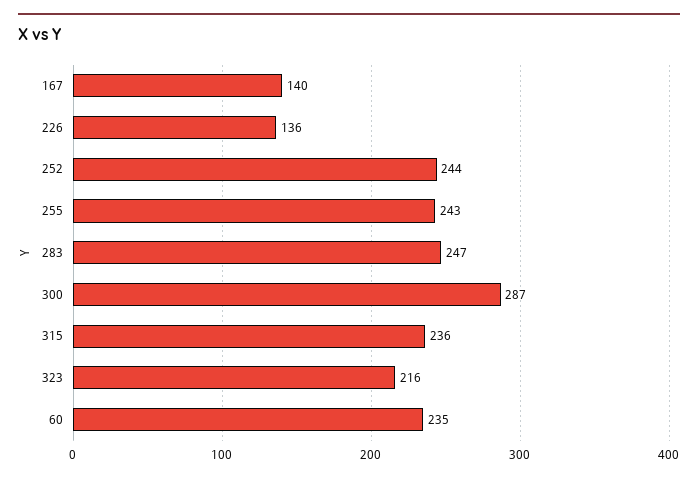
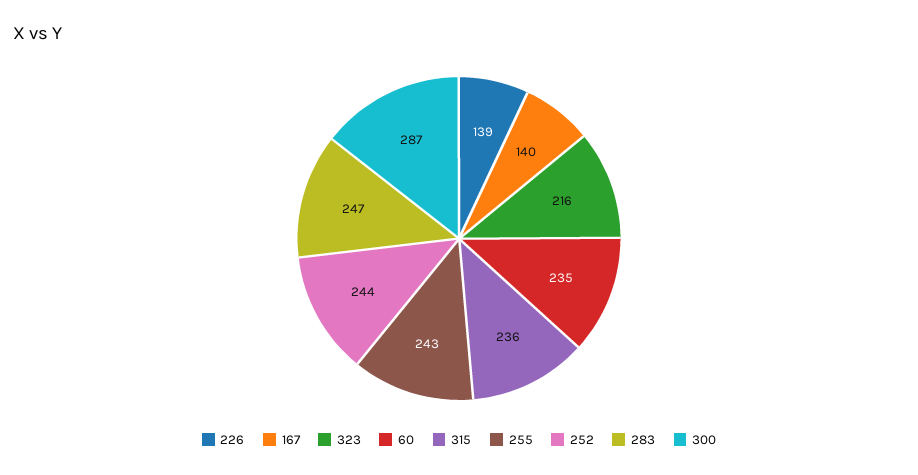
  {
    "167": 140,
-   "226": 136,
+   "226": 139,
    "252": 244,
    "255": 243,
    "283": 247,
    "300": 287,
    "315": 236,
    "323": 216,
    "60": 235
  }

